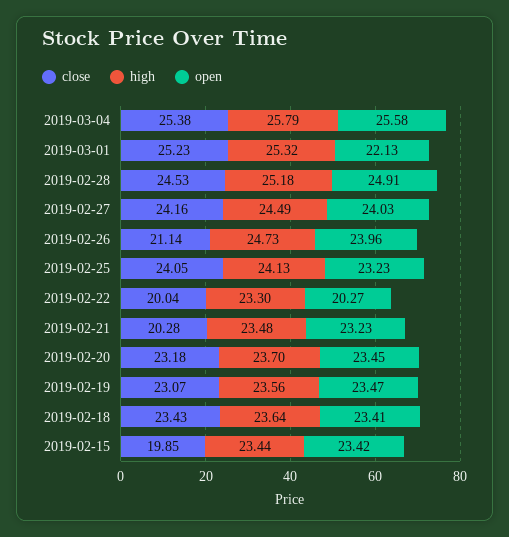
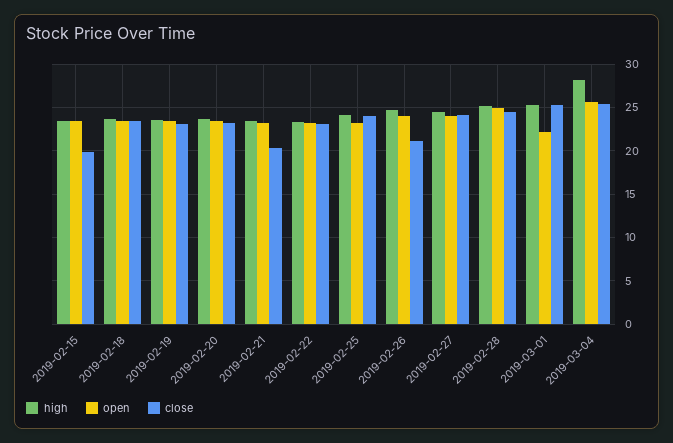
  {
    "close": {
      "2019-03-04": 25.38,
      "2019-03-01": 25.23,
      "2019-02-28": 24.53,
      "2019-02-27": 24.16,
      "2019-02-26": 21.14,
      "2019-02-25": 24.05,
-     "2019-02-22": 20.04,
+     "2019-02-22": 23,
      "2019-02-21": 20.28,
      "2019-02-20": 23.18,
      "2019-02-19": 23.07,
      "2019-02-18": 23.43,
      "2019-02-15": 19.85
    },
    "high": {
-     "2019-03-04": 25.79,
+     "2019-03-04": 28,
      "2019-03-01": 25.32,
      "2019-02-28": 25.18,
      "2019-02-27": 24.49,
      "2019-02-26": 24.73,
      "2019-02-25": 24.13,
      "2019-02-22": 23.3,
      "2019-02-21": 23.48,
      "2019-02-20": 23.7,
      "2019-02-19": 23.56,
      "2019-02-18": 23.64,
      "2019-02-15": 23.44
    },
    "open": {
      "2019-03-04": 25.58,
      "2019-03-01": 22.13,
      "2019-02-28": 24.91,
      "2019-02-27": 24.03,
      "2019-02-26": 23.96,
      "2019-02-25": 23.23,
-     "2019-02-22": 20.27,
+     "2019-02-22": 23,
      "2019-02-21": 23.23,
      "2019-02-20": 23.45,
      "2019-02-19": 23.47,
      "2019-02-18": 23.41,
      "2019-02-15": 23.42
    }
  }

